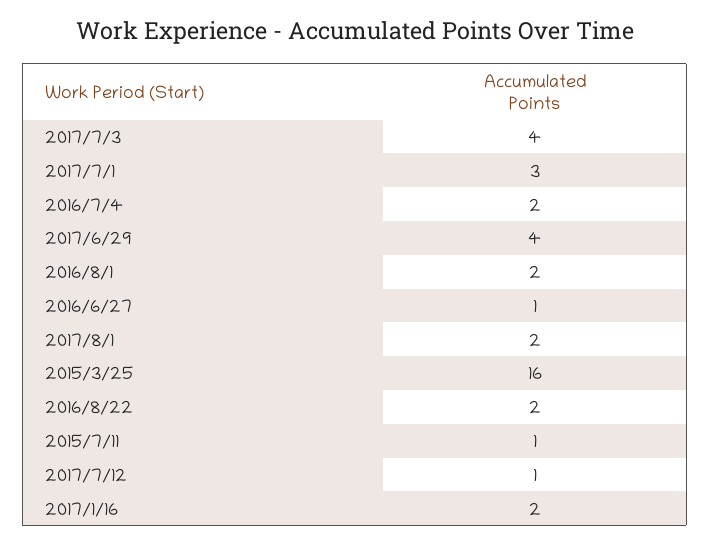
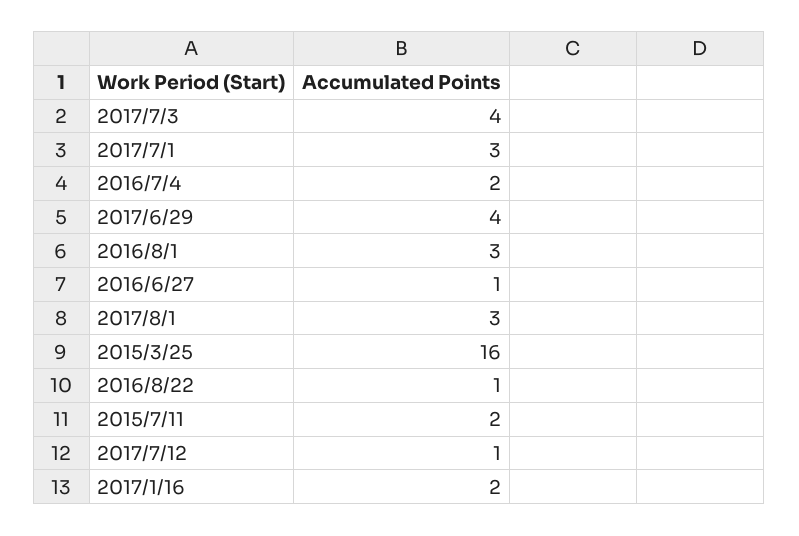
  {
    "2017/7/3": 4,
    "2017/7/1": 3,
    "2016/7/4": 2,
    "2017/6/29": 4,
-   "2016/8/1": 2,
+   "2016/8/1": 3,
    "2016/6/27": 1,
-   "2017/8/1": 2,
+   "2017/8/1": 3,
    "2015/3/25": 16,
-   "2016/8/22": 2,
+   "2016/8/22": 1,
-   "2015/7/11": 1,
+   "2015/7/11": 2,
    "2017/7/12": 1,
    "2017/1/16": 2
  }

